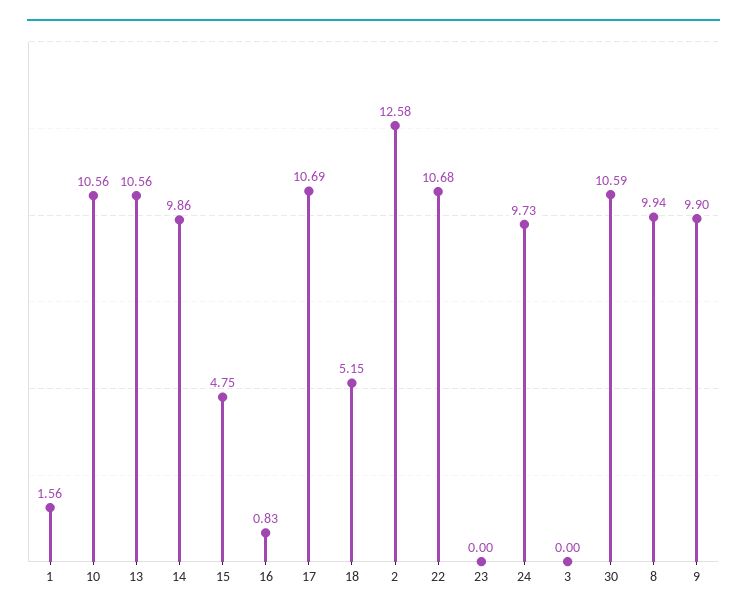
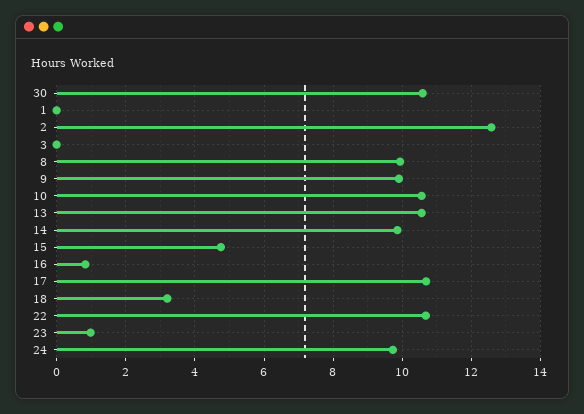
  {
-   "1": 1.56,
+   "1": 0,
    "10": 10.56,
    "13": 10.56,
    "14": 9.86,
    "15": 4.75,
    "16": 0.83,
    "17": 10.69,
-   "18": 5.15,
+   "18": 3.2,
    "2": 12.58,
    "22": 10.68,
-   "23": 0,
+   "23": 1,
    "24": 9.73,
    "3": 0,
    "30": 10.59,
    "8": 9.94,
    "9": 9.9
  }

